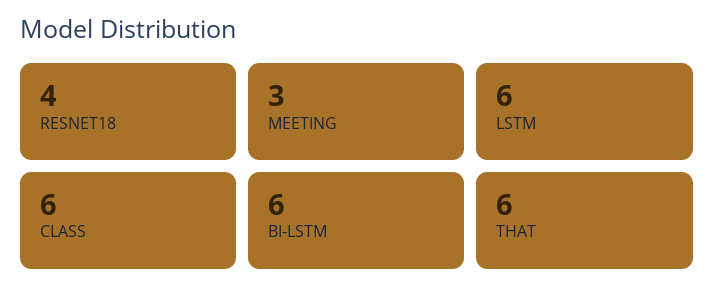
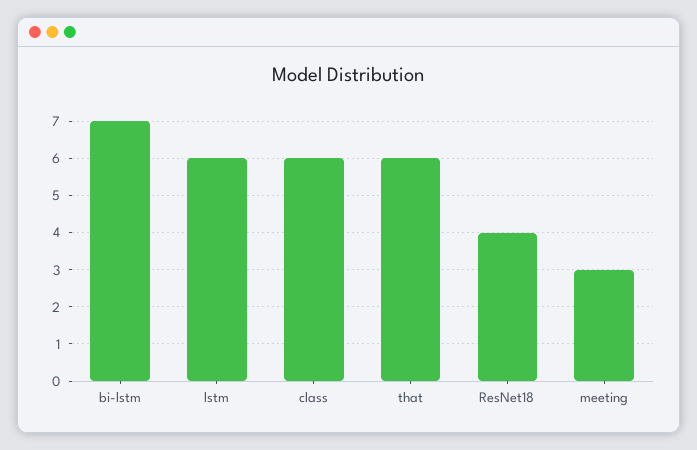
  {
    "RESNET18": 4,
    "MEETING": 3,
    "LSTM": 6,
    "CLASS": 6,
-   "BI-LSTM": 6,
+   "BI-LSTM": 7,
    "THAT": 6
  }

